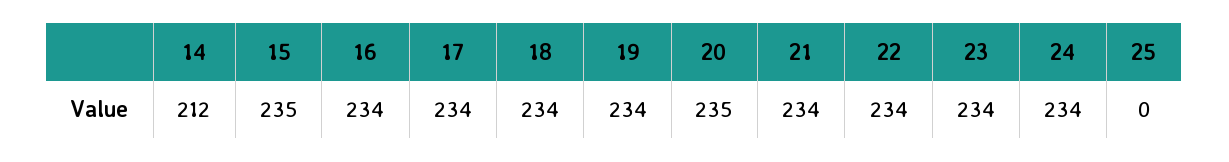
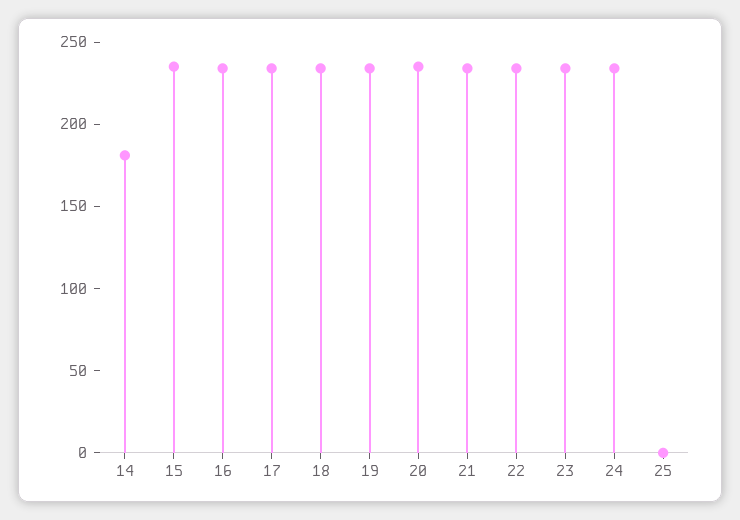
  {
-   "14": 212,
+   "14": 180,
    "15": 235,
    "16": 234,
    "17": 234,
    "18": 234,
    "19": 234,
    "20": 235,
    "21": 234,
    "22": 234,
    "23": 234,
    "24": 234,
    "25": 0
  }

